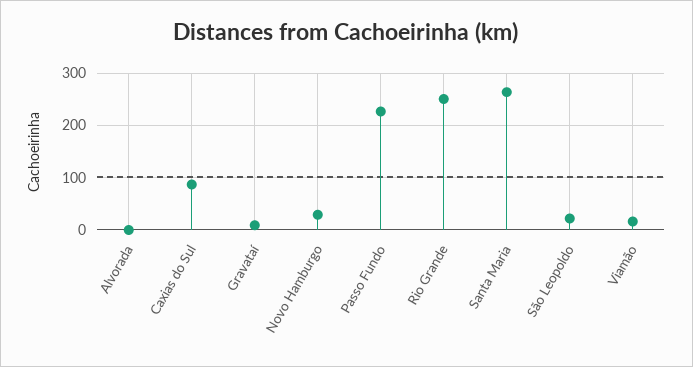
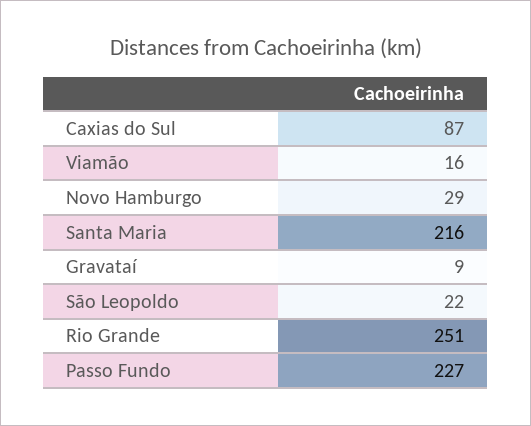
  {
-   "Alvorada": 0,
    "Caxias do Sul": 87,
    "Gravataí": 9,
    "Novo Hamburgo": 29,
    "Passo Fundo": 227,
    "Rio Grande": 251,
-   "Santa Maria": 260,
+   "Santa Maria": 216,
    "São Leopoldo": 22,
    "Viamão": 16
  }

